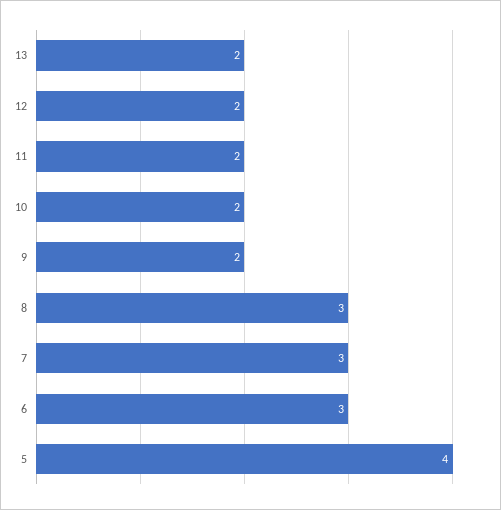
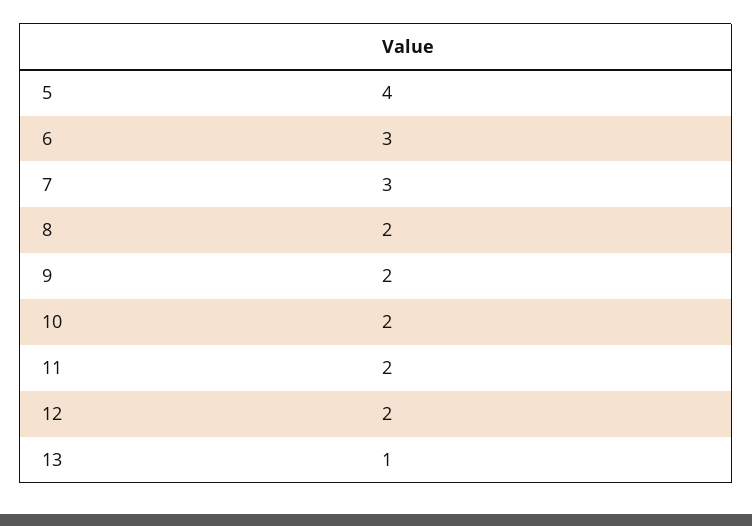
  {
-   "13": 2,
+   "13": 1,
    "12": 2,
    "11": 2,
    "10": 2,
    "9": 2,
-   "8": 3,
+   "8": 2,
    "7": 3,
    "6": 3,
    "5": 4
  }

